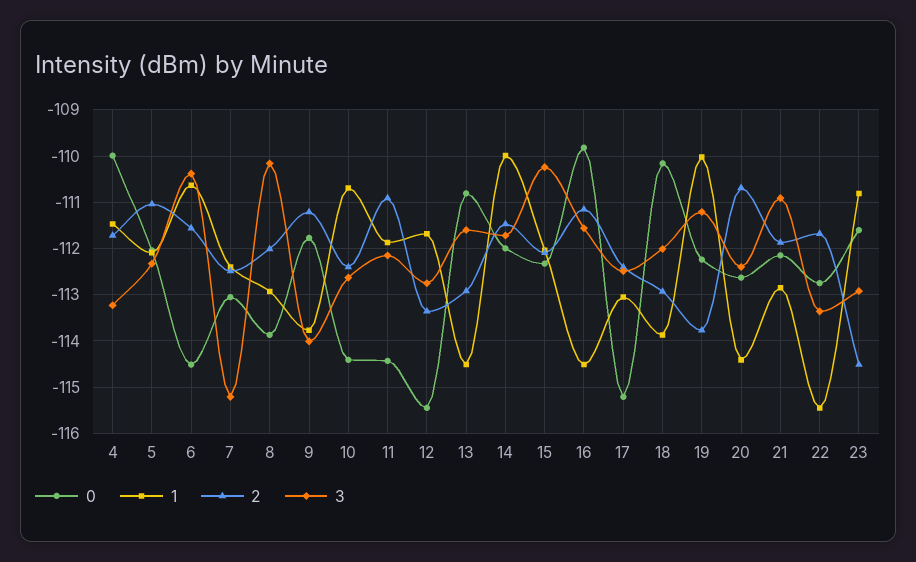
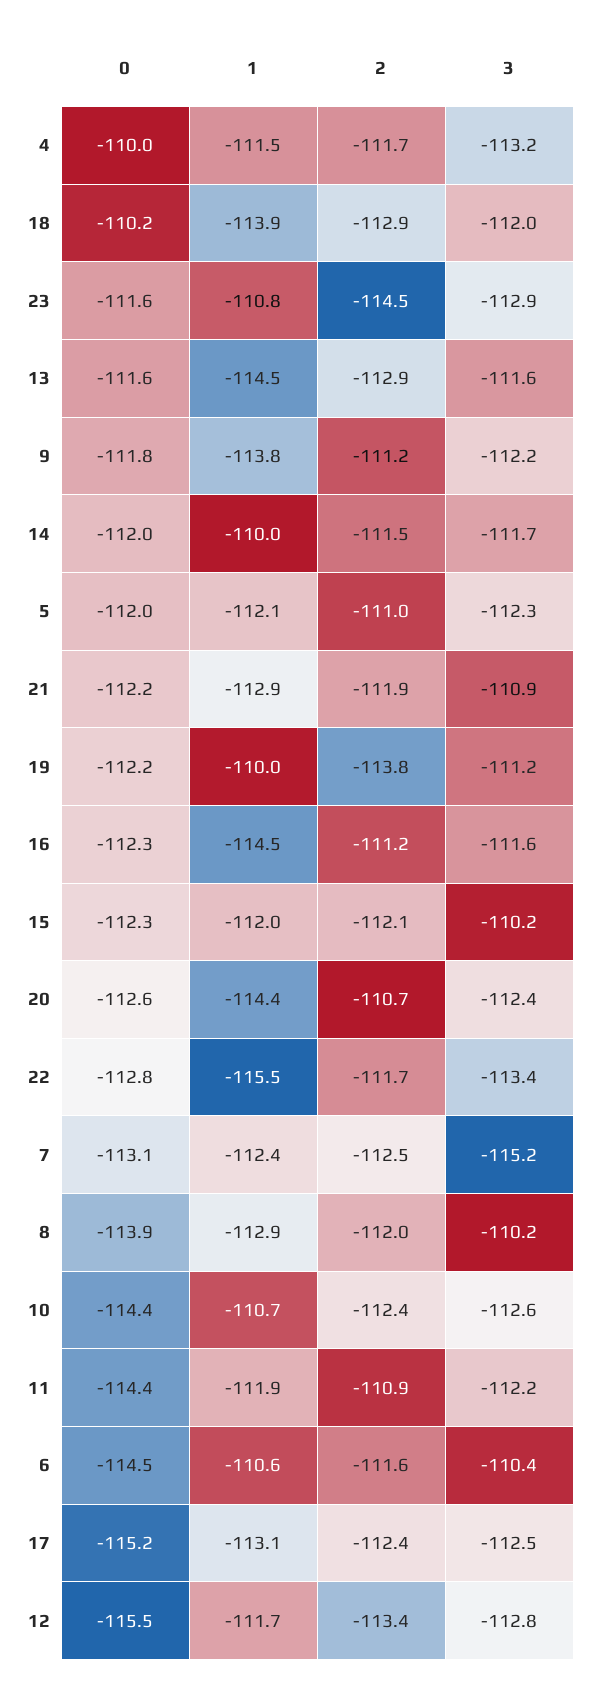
  {
    "0": {
      "4": -110,
      "5": -112,
      "6": -114.5,
      "7": -113.1,
      "8": -113.9,
      "9": -111.8,
      "10": -114.4,
      "11": -114.4,
      "12": -115.5,
-     "13": -110.8,
+     "13": -111.6,
      "14": -112,
      "15": -112.3,
-     "16": -109.8,
+     "16": -112.3,
      "17": -115.2,
      "18": -110.2,
      "19": -112.2,
      "20": -112.6,
      "21": -112.2,
      "22": -112.8,
      "23": -111.6
    },
    "1": {
      "4": -111.5,
      "5": -112.1,
      "6": -110.6,
      "7": -112.4,
      "8": -112.9,
      "9": -113.8,
      "10": -110.7,
      "11": -111.9,
      "12": -111.7,
      "13": -114.5,
      "14": -110,
      "15": -112,
      "16": -114.5,
      "17": -113.1,
      "18": -113.9,
      "19": -110,
      "20": -114.4,
      "21": -112.9,
      "22": -115.5,
      "23": -110.8
    },
    "2": {
      "4": -111.7,
      "5": -111,
      "6": -111.6,
      "7": -112.5,
      "8": -112,
      "9": -111.2,
      "10": -112.4,
      "11": -110.9,
      "12": -113.4,
      "13": -112.9,
      "14": -111.5,
      "15": -112.1,
      "16": -111.2,
      "17": -112.4,
      "18": -112.9,
      "19": -113.8,
      "20": -110.7,
      "21": -111.9,
      "22": -111.7,
      "23": -114.5
    },
    "3": {
      "4": -113.2,
      "5": -112.3,
      "6": -110.4,
      "7": -115.2,
      "8": -110.2,
-     "9": -114,
+     "9": -112.2,
      "10": -112.6,
      "11": -112.2,
      "12": -112.8,
      "13": -111.6,
      "14": -111.7,
      "15": -110.2,
      "16": -111.6,
      "17": -112.5,
      "18": -112,
      "19": -111.2,
      "20": -112.4,
      "21": -110.9,
      "22": -113.4,
      "23": -112.9
    }
  }

